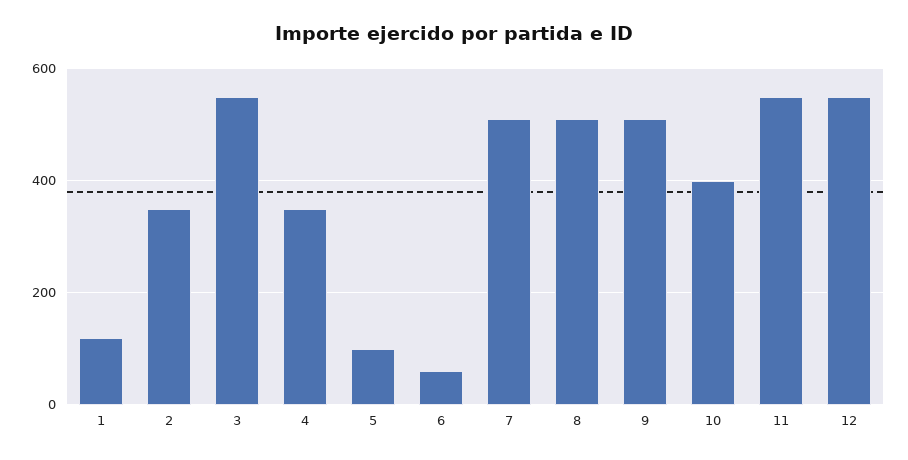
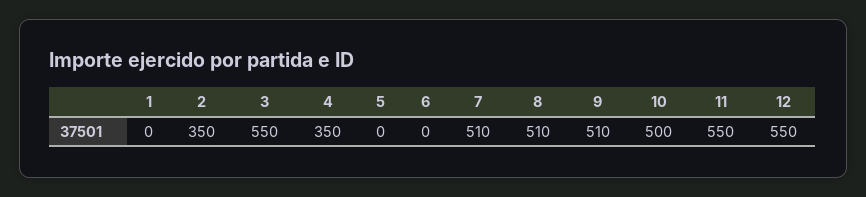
  {
-   "1": 120,
+   "1": 0,
    "2": 350,
    "3": 550,
    "4": 350,
-   "5": 100,
+   "5": 0,
-   "6": 60,
+   "6": 0,
    "7": 510,
    "8": 510,
    "9": 510,
-   "10": 400,
+   "10": 500,
    "11": 550,
    "12": 550
  }

